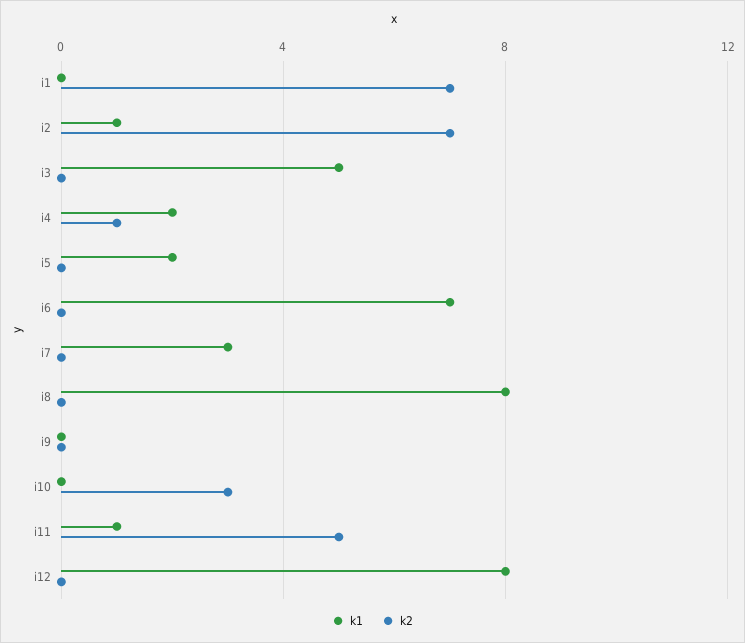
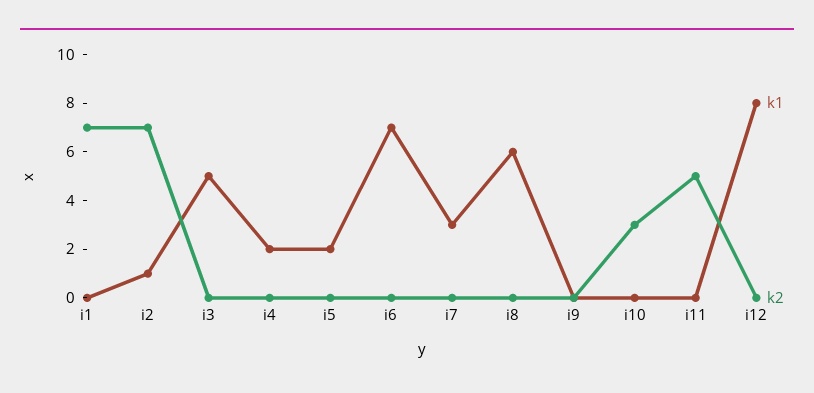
  {
    "k1": {
      "i1": 0,
      "i2": 1,
      "i3": 5,
      "i4": 2,
      "i5": 2,
      "i6": 7,
      "i7": 3,
-     "i8": 8,
+     "i8": 6,
      "i9": 0,
      "i10": 0,
-     "i11": 1,
+     "i11": 0,
      "i12": 8
    },
    "k2": {
      "i1": 7,
      "i2": 7,
      "i3": 0,
-     "i4": 1,
+     "i4": 0,
      "i5": 0,
      "i6": 0,
      "i7": 0,
      "i8": 0,
      "i9": 0,
      "i10": 3,
      "i11": 5,
      "i12": 0
    }
  }

